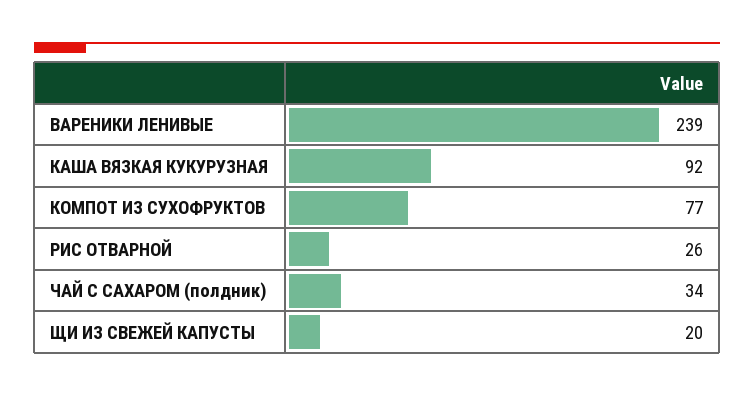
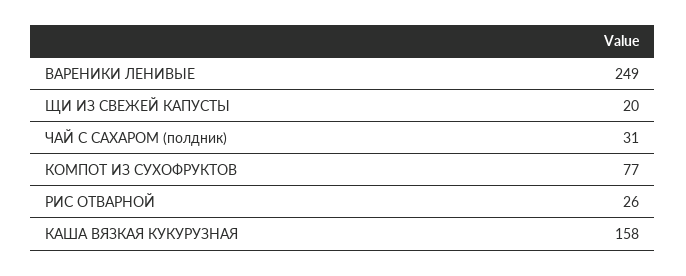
  {
-   "ВАРЕНИКИ ЛЕНИВЫЕ": 239,
+   "ВАРЕНИКИ ЛЕНИВЫЕ": 249,
-   "КАША ВЯЗКАЯ КУКУРУЗНАЯ": 92,
+   "КАША ВЯЗКАЯ КУКУРУЗНАЯ": 158,
    "КОМПОТ ИЗ СУХОФРУКТОВ": 77,
    "РИС ОТВАРНОЙ": 26,
-   "ЧАЙ С САХАРОМ (полдник)": 34,
+   "ЧАЙ С САХАРОМ (полдник)": 31,
    "ЩИ ИЗ СВЕЖЕЙ КАПУСТЫ": 20
  }

